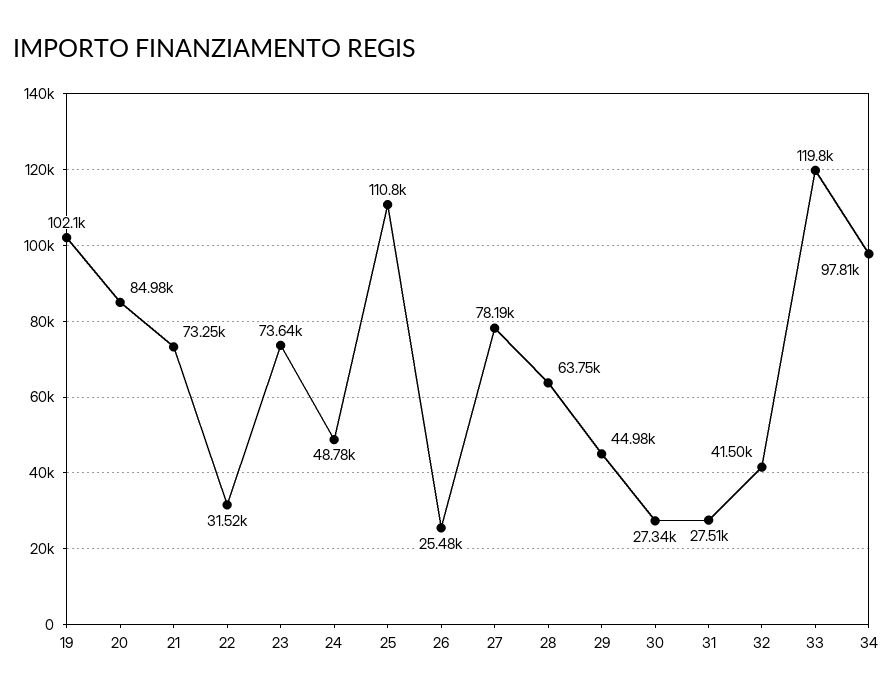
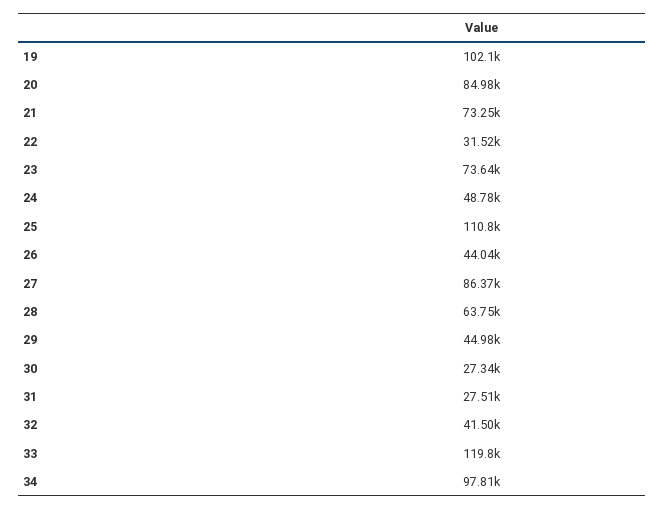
  {
    "19": 102100,
    "20": 84980,
    "21": 73250,
    "22": 31520,
    "23": 73640,
    "24": 48780,
    "25": 110800,
-   "26": 25480,
+   "26": 44040,
-   "27": 78190,
+   "27": 86370,
    "28": 63750,
    "29": 44980,
    "30": 27340,
    "31": 27510,
    "32": 41500,
    "33": 119800,
    "34": 97810
  }

